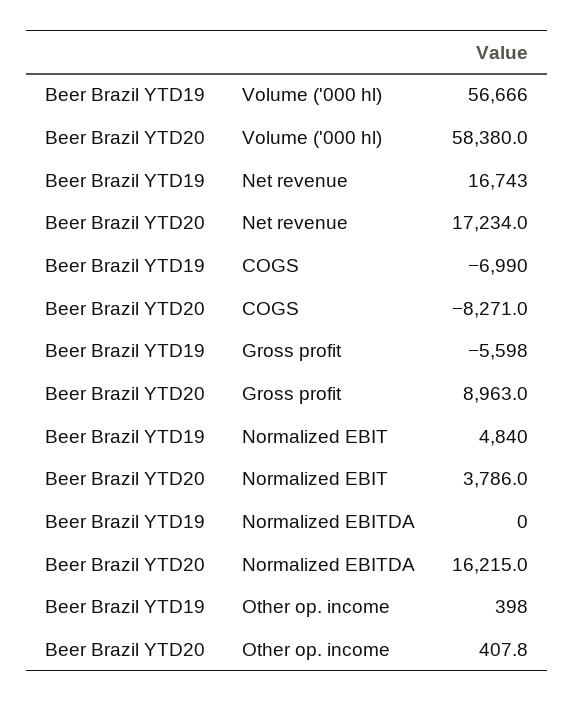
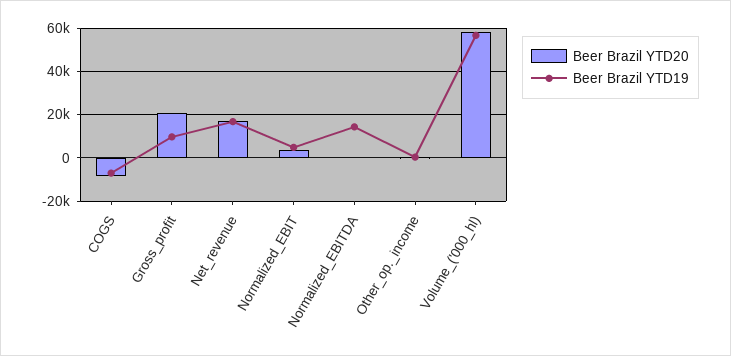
  {
    "Beer Brazil YTD19": {
      "Volume ('000 hl)": 56666,
      "Net revenue": 16743,
      "COGS": -6990,
-     "Gross profit": -5598,
+     "Gross profit": 10000,
      "Normalized EBIT": 4840,
-     "Normalized EBITDA": 0,
+     "Normalized EBITDA": 15000,
      "Other op. income": 398
    },
    "Beer Brazil YTD20": {
      "Volume ('000 hl)": 58380,
      "Net revenue": 17234,
      "COGS": -8271,
-     "Gross profit": 8963,
+     "Gross profit": 20000,
      "Normalized EBIT": 3786,
-     "Normalized EBITDA": 16215,
+     "Normalized EBITDA": 0,
      "Other op. income": 407.8
    }
  }

